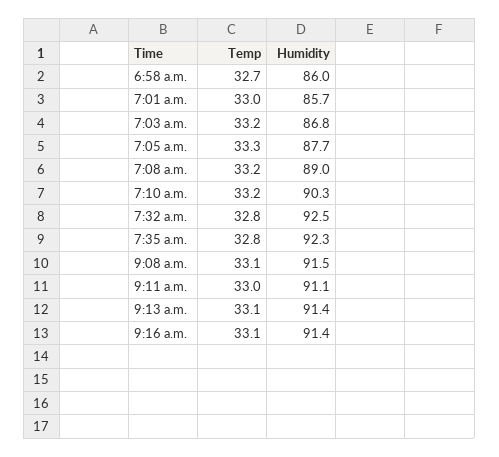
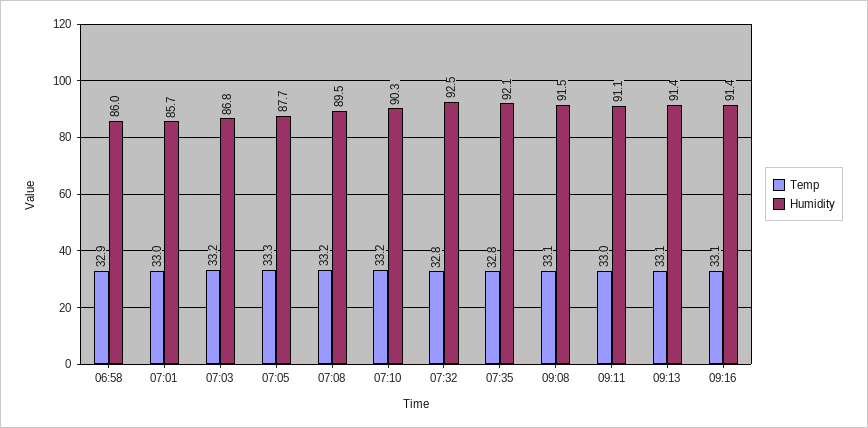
  {
    "Temp": {
-     "6:58 a.m.": 32.7,
+     "6:58 a.m.": 32.9,
      "7:01 a.m.": 33,
      "7:03 a.m.": 33.2,
      "7:05 a.m.": 33.3,
      "7:08 a.m.": 33.2,
      "7:10 a.m.": 33.2,
      "7:32 a.m.": 32.8,
      "7:35 a.m.": 32.8,
      "9:08 a.m.": 33.1,
      "9:11 a.m.": 33,
      "9:13 a.m.": 33.1,
      "9:16 a.m.": 33.1
    },
    "Humidity": {
      "6:58 a.m.": 86,
      "7:01 a.m.": 85.7,
      "7:03 a.m.": 86.8,
      "7:05 a.m.": 87.7,
-     "7:08 a.m.": 89,
+     "7:08 a.m.": 89.5,
      "7:10 a.m.": 90.3,
      "7:32 a.m.": 92.5,
-     "7:35 a.m.": 92.3,
+     "7:35 a.m.": 92.1,
      "9:08 a.m.": 91.5,
      "9:11 a.m.": 91.1,
      "9:13 a.m.": 91.4,
      "9:16 a.m.": 91.4
    }
  }

